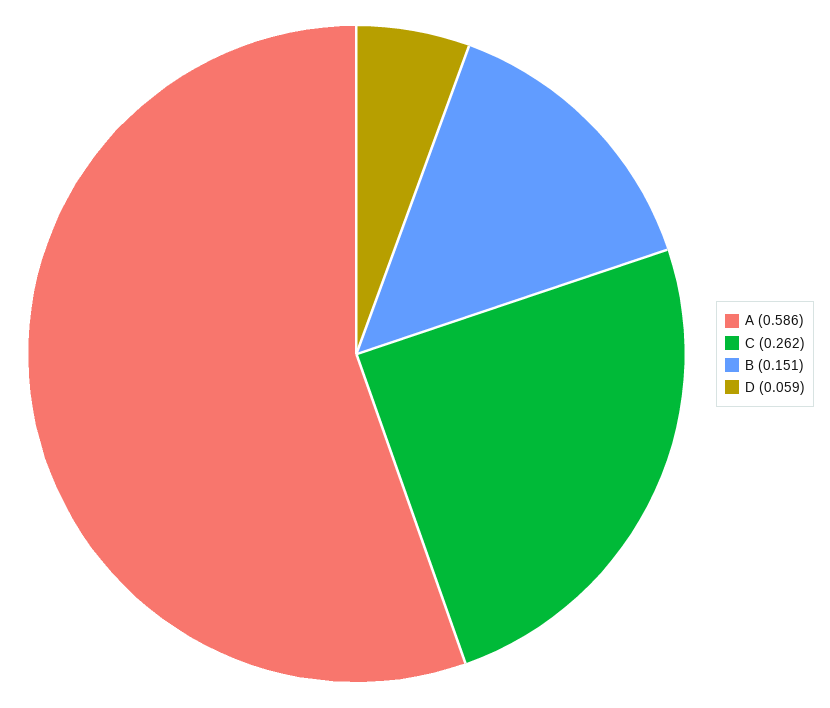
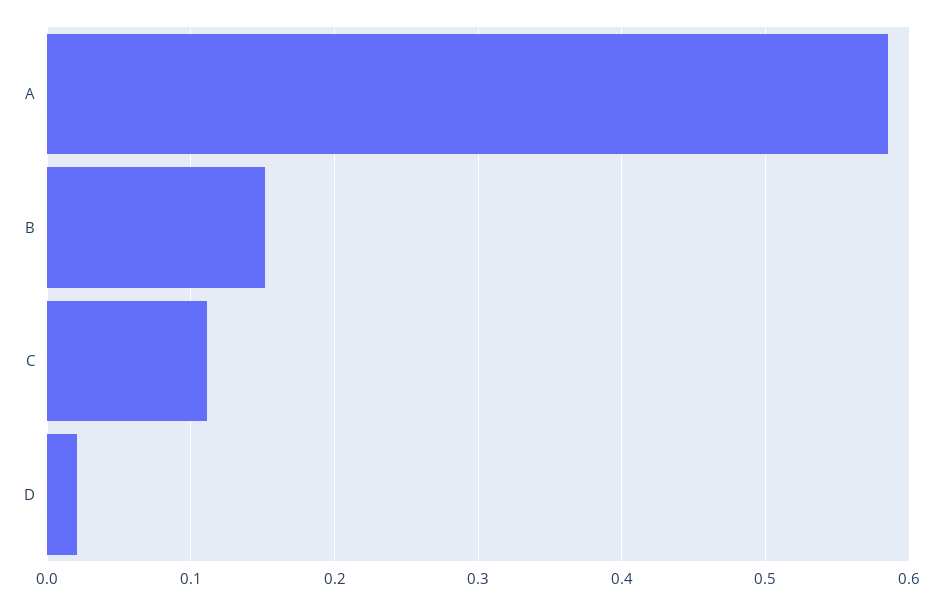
  {
    "A": 0.586,
-   "C": 0.262,
+   "C": 0.11,
    "B": 0.151,
-   "D": 0.059
+   "D": 0.02
  }

